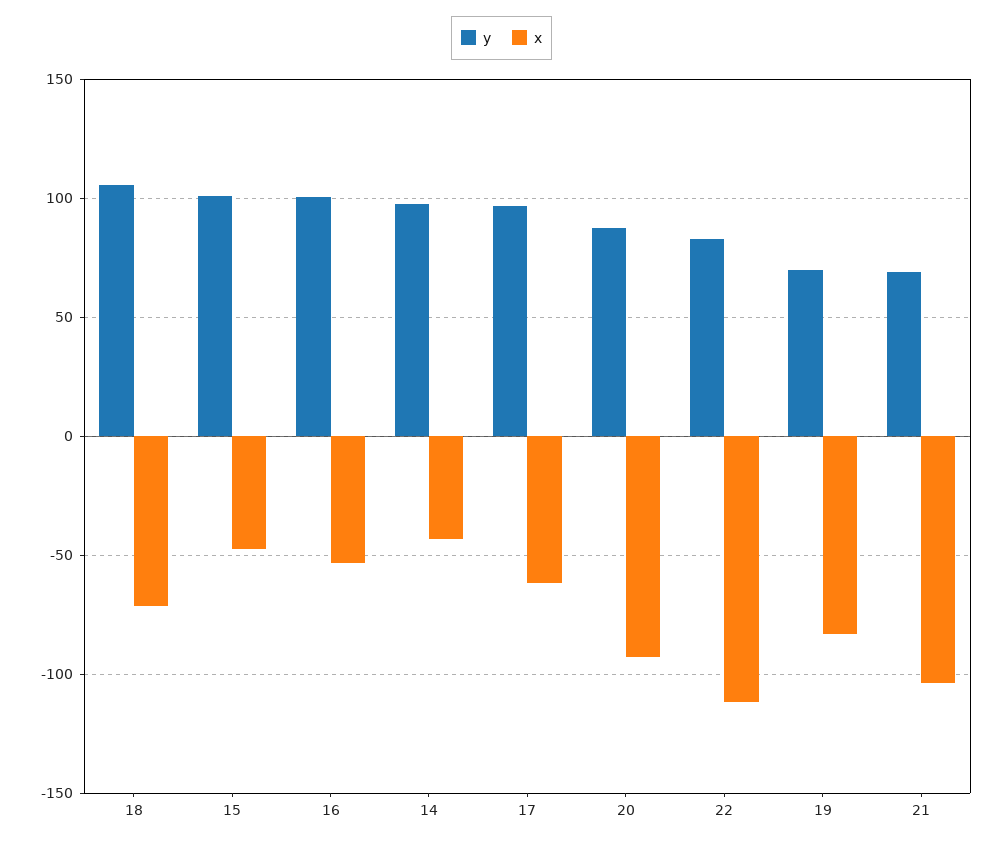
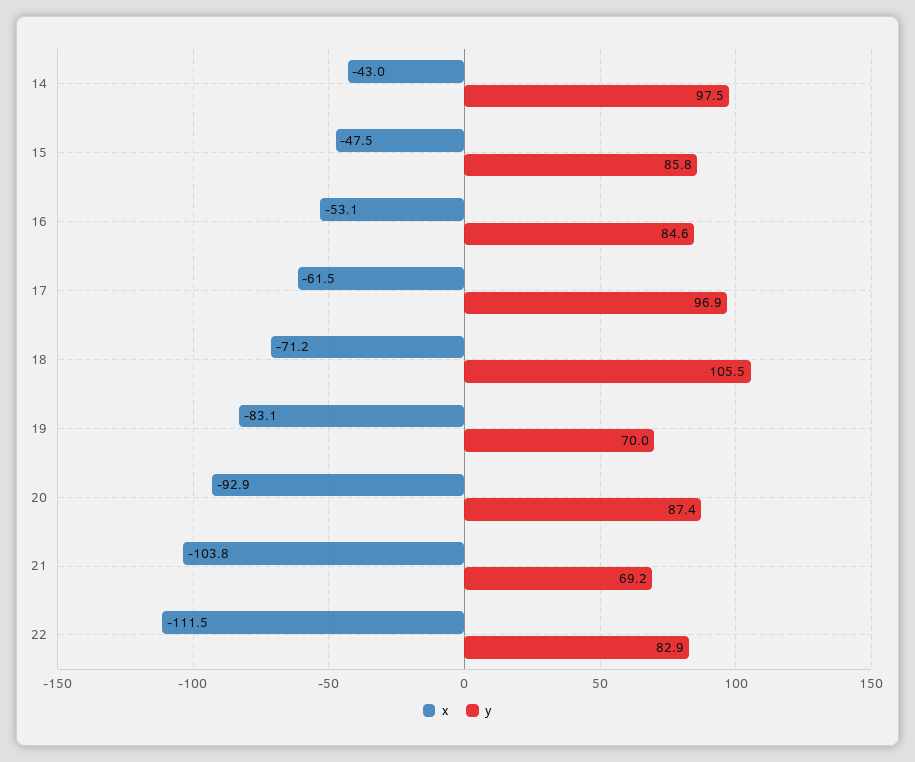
  {
    "y": {
      "18": 105.5,
-     "15": 100,
+     "15": 85.8,
-     "16": 100,
+     "16": 84.6,
      "14": 97.5,
      "17": 96.9,
      "20": 87.4,
      "22": 82.9,
      "19": 70,
      "21": 69.2
    },
    "x": {
      "18": -71.2,
      "15": -47.5,
      "16": -53.1,
      "14": -43,
      "17": -61.5,
      "20": -92.9,
      "22": -111.5,
      "19": -83.1,
      "21": -103.8
    }
  }

